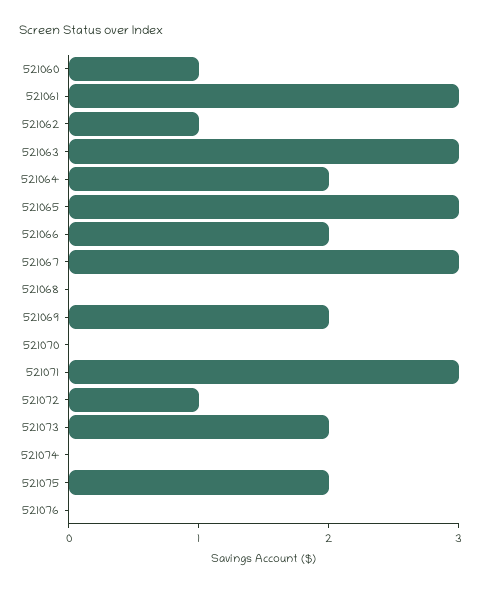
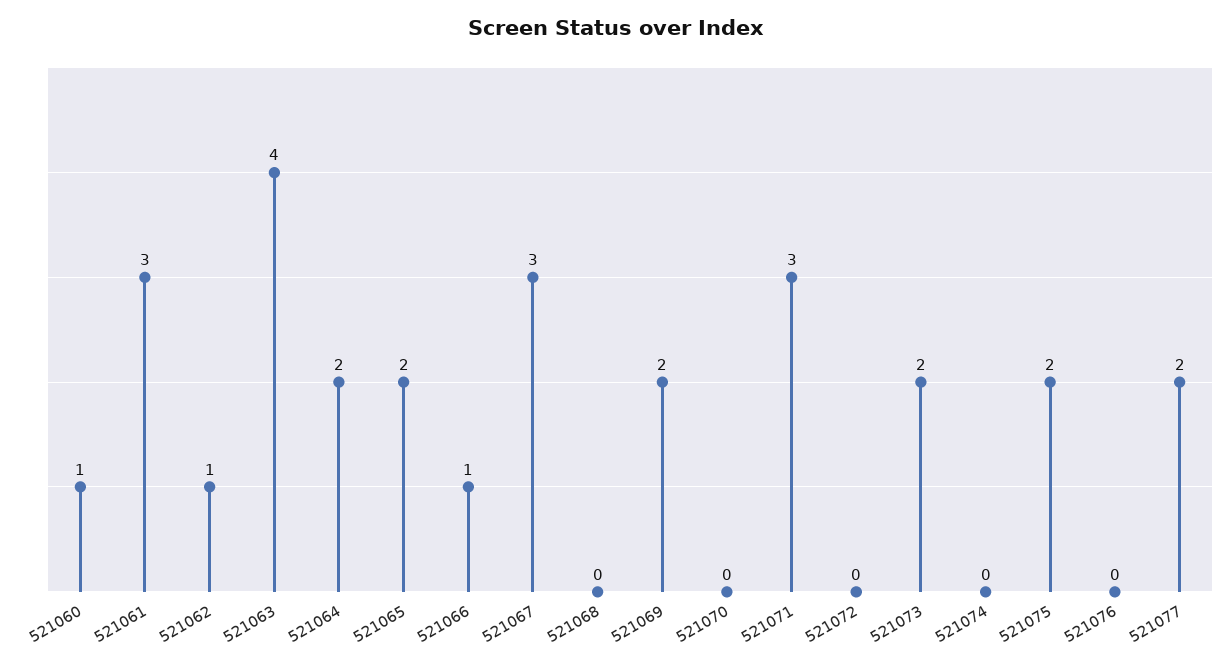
  {
    "521060": 1,
    "521061": 3,
    "521062": 1,
-   "521063": 3,
+   "521063": 4,
    "521064": 2,
-   "521065": 3,
+   "521065": 2,
-   "521066": 2,
+   "521066": 1,
    "521067": 3,
    "521068": 0,
    "521069": 2,
    "521070": 0,
    "521071": 3,
-   "521072": 1,
+   "521072": 0,
    "521073": 2,
    "521074": 0,
    "521075": 2,
-   "521076": 0
+   "521076": 0,
+   "521077": 2
  }

